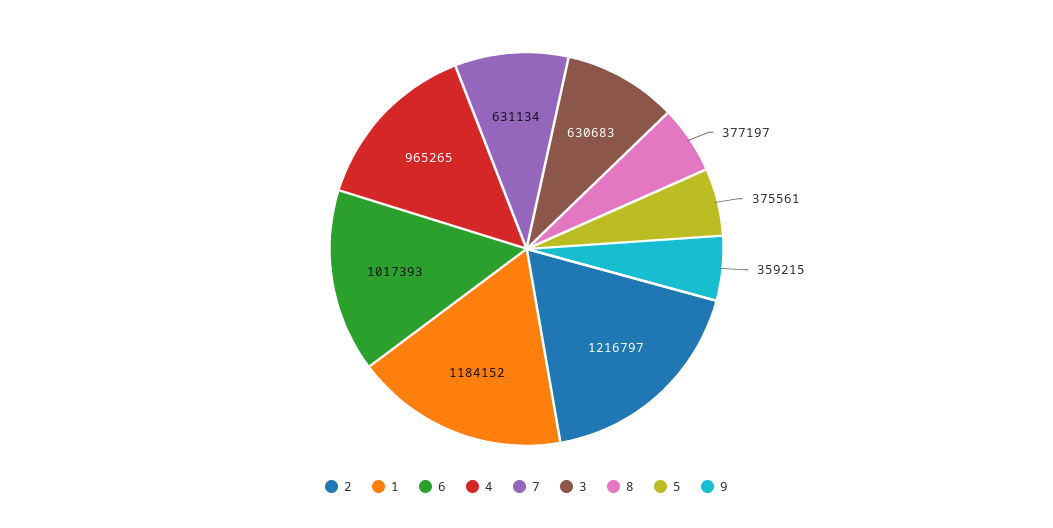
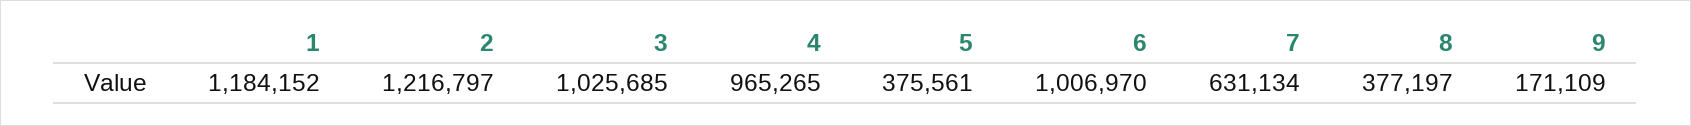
  {
    "2": 1216797,
    "1": 1184152,
-   "6": 1017393,
+   "6": 1006970,
    "4": 965265,
    "7": 631134,
-   "3": 630683,
+   "3": 1025685,
    "8": 377197,
    "5": 375561,
-   "9": 359215
+   "9": 171109
  }

